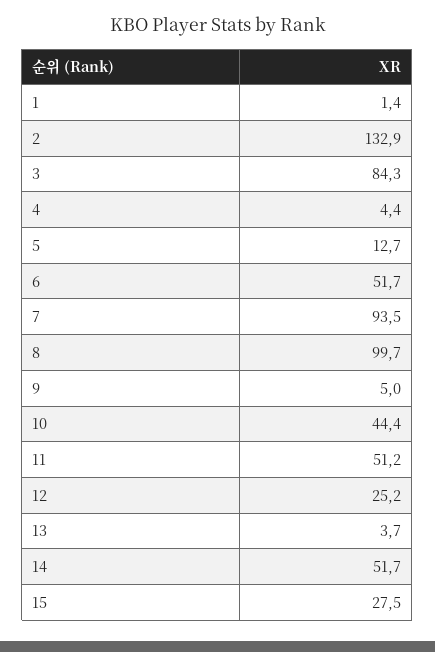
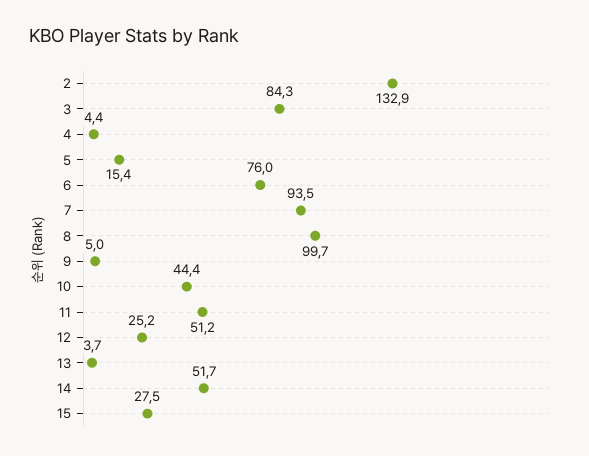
  {
-   "1": 1.4,
    "2": 132.9,
    "3": 84.3,
    "4": 4.4,
-   "5": 12.7,
+   "5": 15.4,
-   "6": 51.7,
+   "6": 76,
    "7": 93.5,
    "8": 99.7,
    "9": 5,
    "10": 44.4,
    "11": 51.2,
    "12": 25.2,
    "13": 3.7,
    "14": 51.7,
    "15": 27.5
  }

